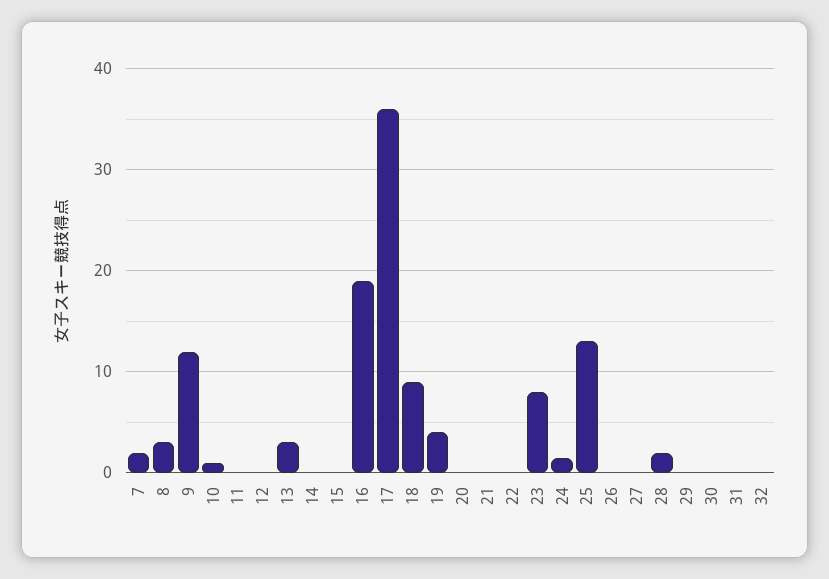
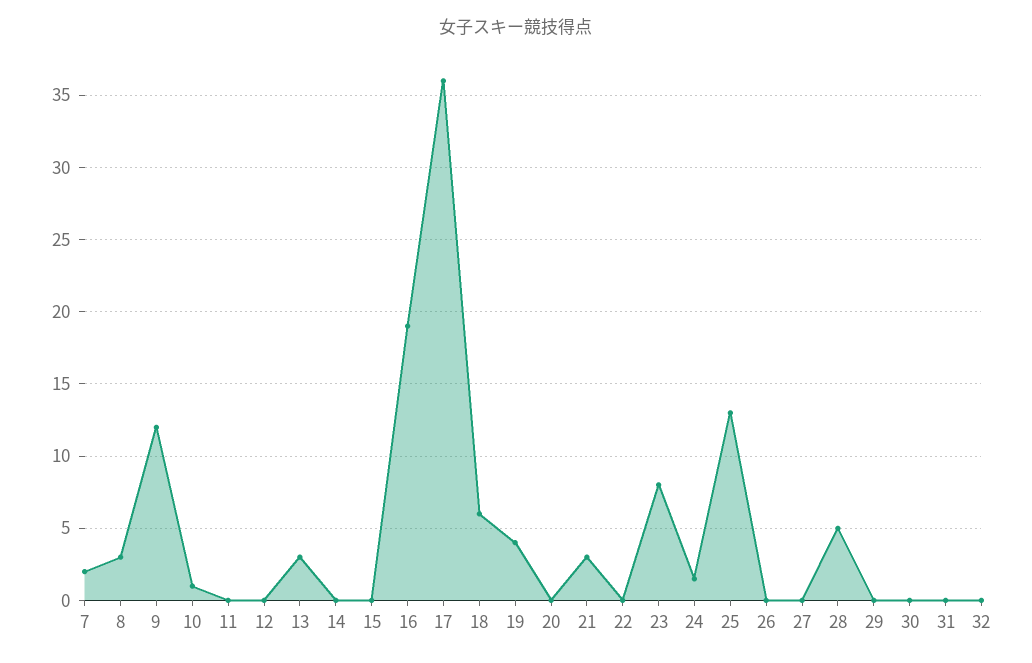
  {
    "7": 2,
    "8": 3,
    "9": 12,
    "10": 1,
    "11": 0,
    "12": 0,
    "13": 3,
    "14": 0,
    "15": 0,
    "16": 19,
    "17": 36,
-   "18": 9,
+   "18": 6,
    "19": 4,
    "20": 0,
-   "21": 0,
+   "21": 3,
    "22": 0,
    "23": 8,
    "24": 1.5,
    "25": 13,
    "26": 0,
    "27": 0,
-   "28": 2,
+   "28": 5,
    "29": 0,
    "30": 0,
    "31": 0,
    "32": 0
  }

